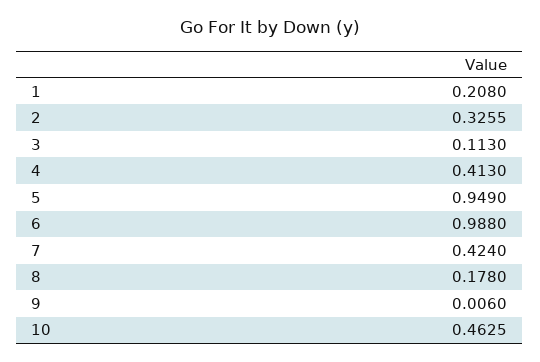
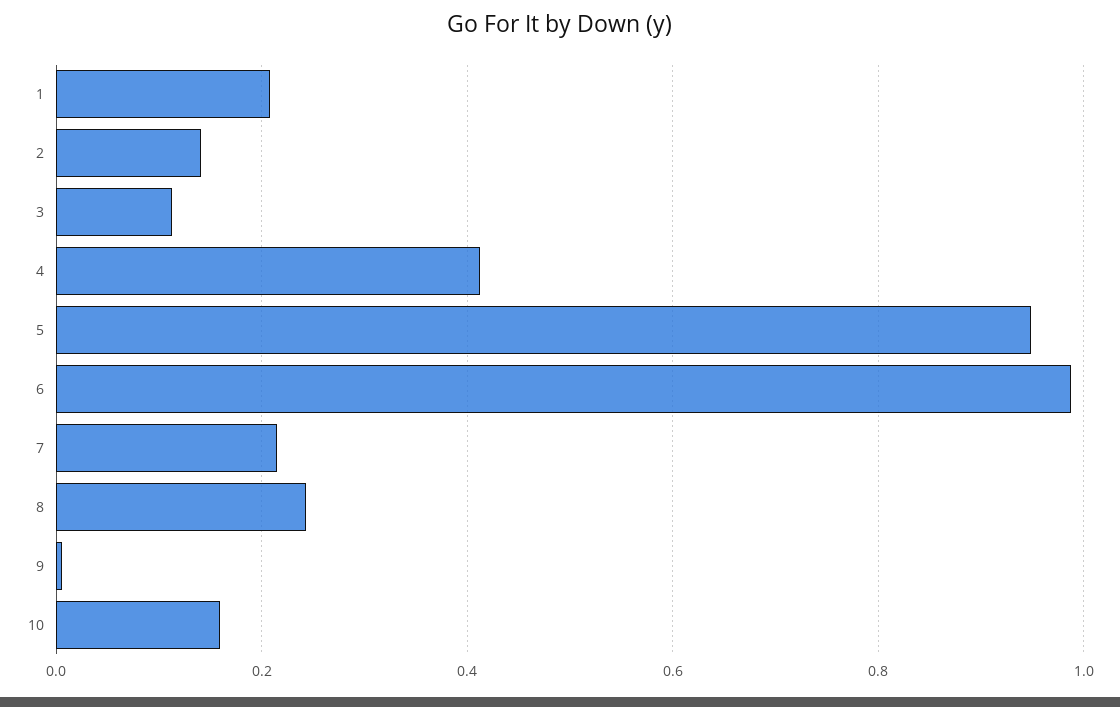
  {
    "1": 0.208,
-   "2": 0.3255,
+   "2": 0.14,
    "3": 0.113,
    "4": 0.413,
    "5": 0.949,
    "6": 0.988,
-   "7": 0.424,
+   "7": 0.22,
-   "8": 0.178,
+   "8": 0.24,
    "9": 0.006,
-   "10": 0.4625
+   "10": 0.16
  }

